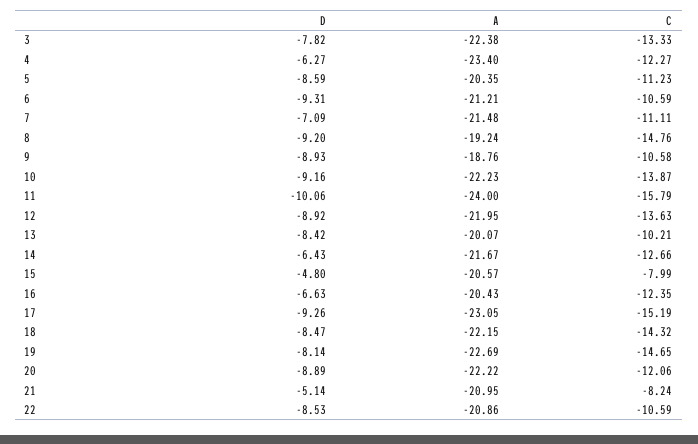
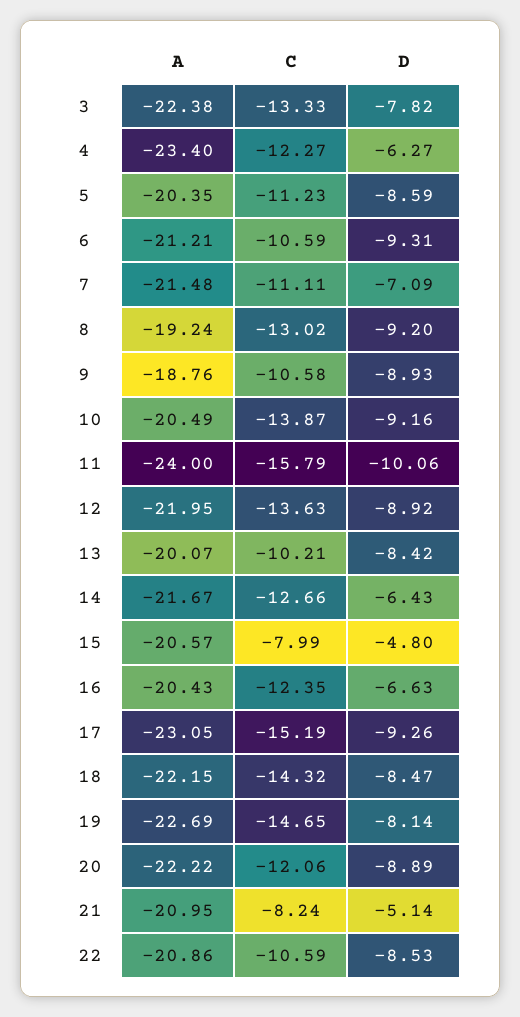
  {
    "D": {
      "3": -7.82,
      "4": -6.27,
      "5": -8.59,
      "6": -9.31,
      "7": -7.09,
      "8": -9.2,
      "9": -8.93,
      "10": -9.16,
      "11": -10.06,
      "12": -8.92,
      "13": -8.42,
      "14": -6.43,
      "15": -4.8,
      "16": -6.63,
      "17": -9.26,
      "18": -8.47,
      "19": -8.14,
      "20": -8.89,
      "21": -5.14,
      "22": -8.53
    },
    "A": {
      "3": -22.38,
      "4": -23.4,
      "5": -20.35,
      "6": -21.21,
      "7": -21.48,
      "8": -19.24,
      "9": -18.76,
-     "10": -22.23,
+     "10": -20.49,
      "11": -24,
      "12": -21.95,
      "13": -20.07,
      "14": -21.67,
      "15": -20.57,
      "16": -20.43,
      "17": -23.05,
      "18": -22.15,
      "19": -22.69,
      "20": -22.22,
      "21": -20.95,
      "22": -20.86
    },
    "C": {
      "3": -13.33,
      "4": -12.27,
      "5": -11.23,
      "6": -10.59,
      "7": -11.11,
-     "8": -14.76,
+     "8": -13.02,
      "9": -10.58,
      "10": -13.87,
      "11": -15.79,
      "12": -13.63,
      "13": -10.21,
      "14": -12.66,
      "15": -7.99,
      "16": -12.35,
      "17": -15.19,
      "18": -14.32,
      "19": -14.65,
      "20": -12.06,
      "21": -8.24,
      "22": -10.59
    }
  }

